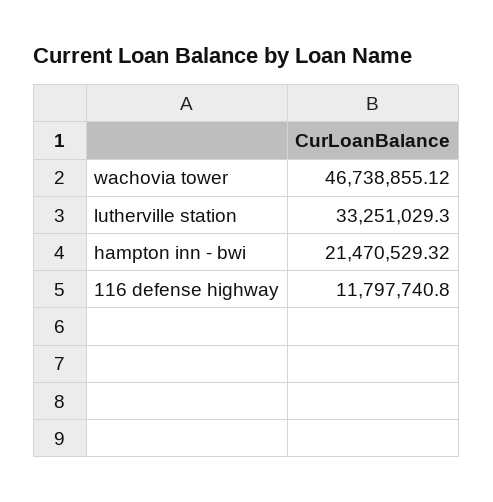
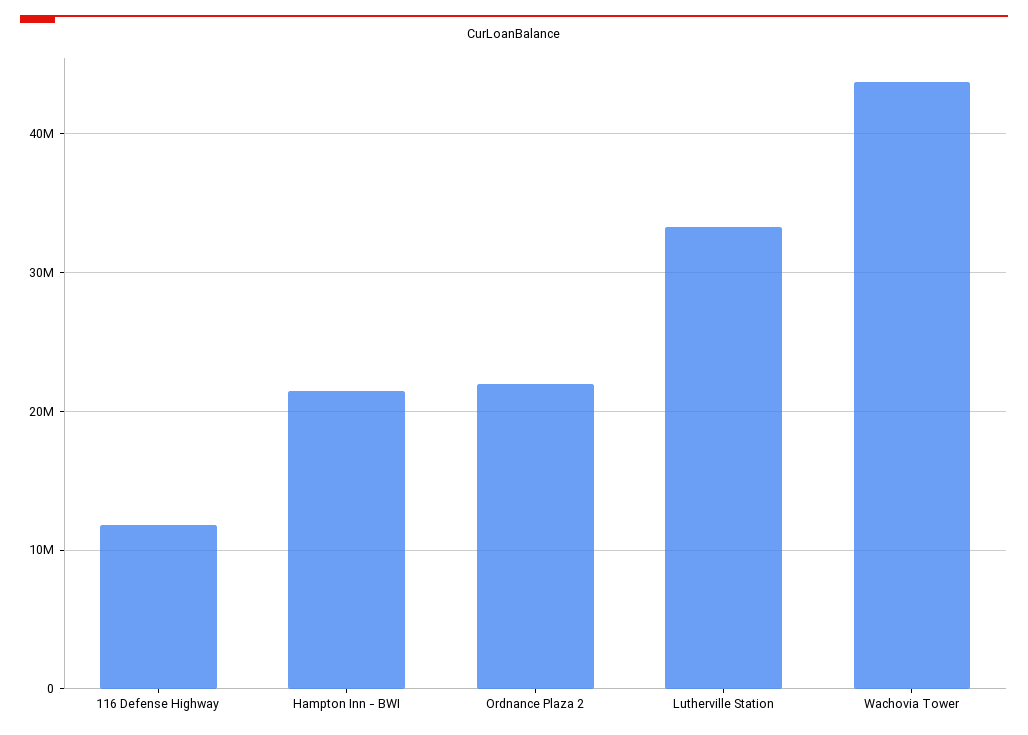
  {
-   "wachovia tower": 46738855.12,
+   "wachovia tower": 44000000,
    "lutherville station": 33251029.3,
    "hampton inn - bwi": 21470529.32,
-   "116 defense highway": 11797740.8
+   "116 defense highway": 11797740.8,
+   "Ordnance Plaza 2": 22000000
  }

